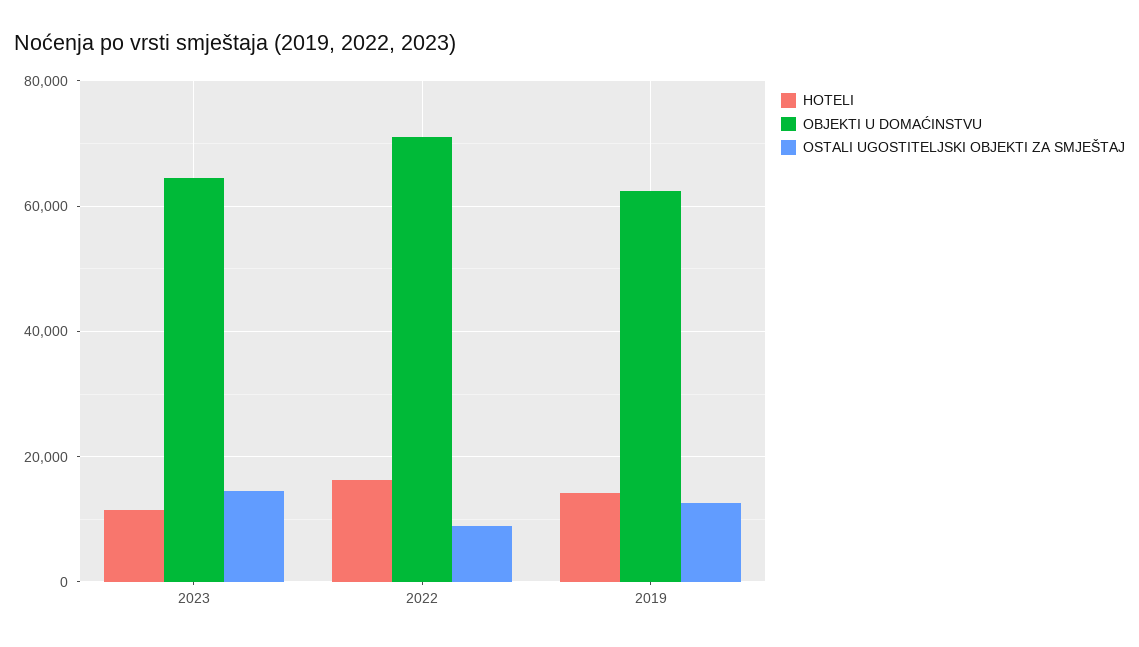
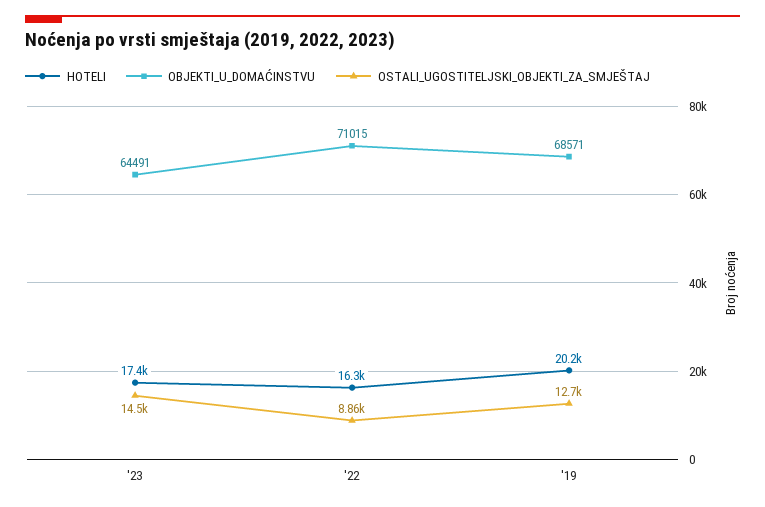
  {
    "HOTELI": {
-     "2023": 12000,
+     "2023": 17400,
      "2022": 16300,
-     "2019": 14000
+     "2019": 20200
    },
    "OBJEKTI U DOMAĆINSTVU": {
      "2023": 64491,
      "2022": 71015,
-     "2019": 62000
+     "2019": 68571
    },
    "OSTALI UGOSTITELJSKI OBJEKTI ZA SMJEŠTAJ": {
      "2023": 14500,
      "2022": 8860,
      "2019": 12700
    }
  }

